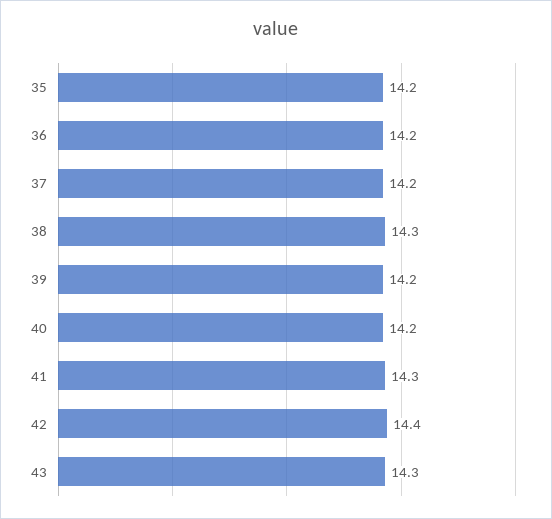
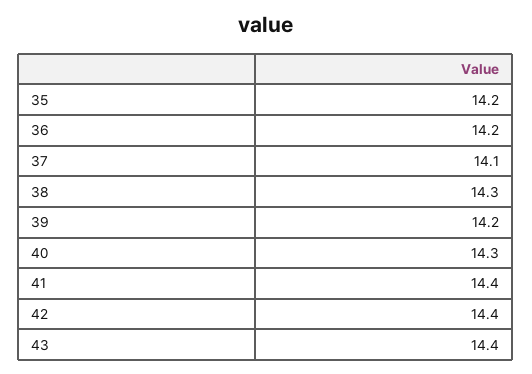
  {
    "35": 14.2,
    "36": 14.2,
-   "37": 14.2,
+   "37": 14.1,
    "38": 14.3,
    "39": 14.2,
-   "40": 14.2,
+   "40": 14.3,
-   "41": 14.3,
+   "41": 14.4,
    "42": 14.4,
-   "43": 14.3
+   "43": 14.4
  }

